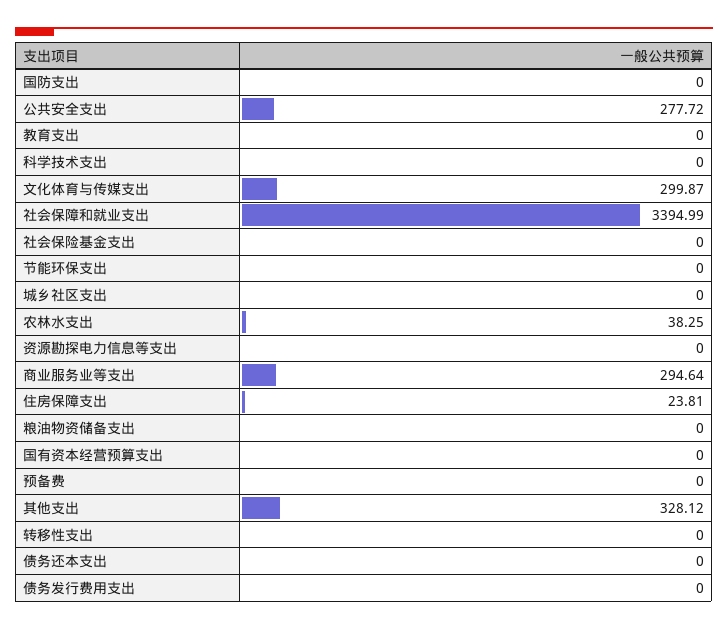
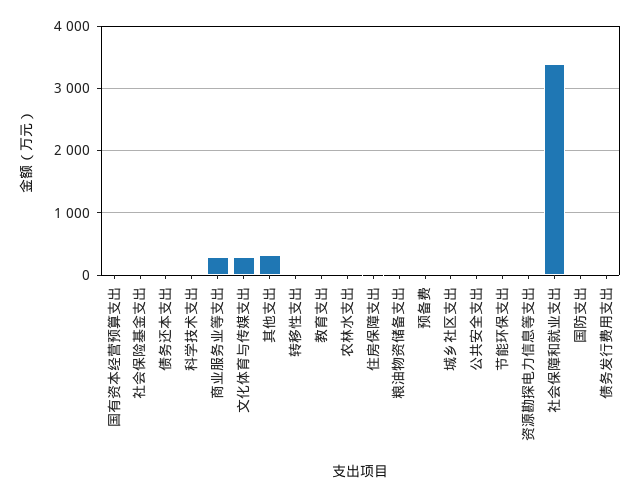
  {
    "国防支出": 0,
-   "公共安全支出": 277.72,
+   "公共安全支出": 0,
    "教育支出": 0,
    "科学技术支出": 0,
    "文化体育与传媒支出": 299.87,
    "社会保障和就业支出": 3394.99,
    "社会保险基金支出": 0,
    "节能环保支出": 0,
    "城乡社区支出": 0,
    "农林水支出": 38.25,
    "资源勘探电力信息等支出": 0,
    "商业服务业等支出": 294.64,
    "住房保障支出": 23.81,
    "粮油物资储备支出": 0,
    "国有资本经营预算支出": 0,
    "预备费": 0,
    "其他支出": 328.12,
    "转移性支出": 0,
    "债务还本支出": 0,
    "债务发行费用支出": 0
  }

